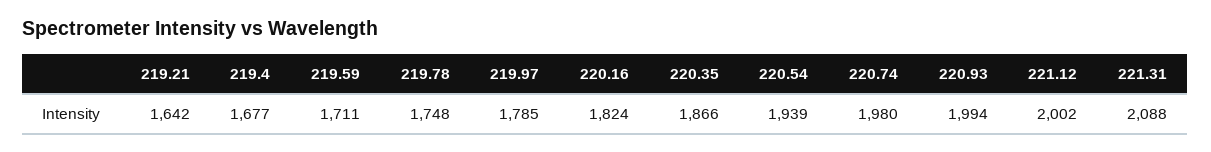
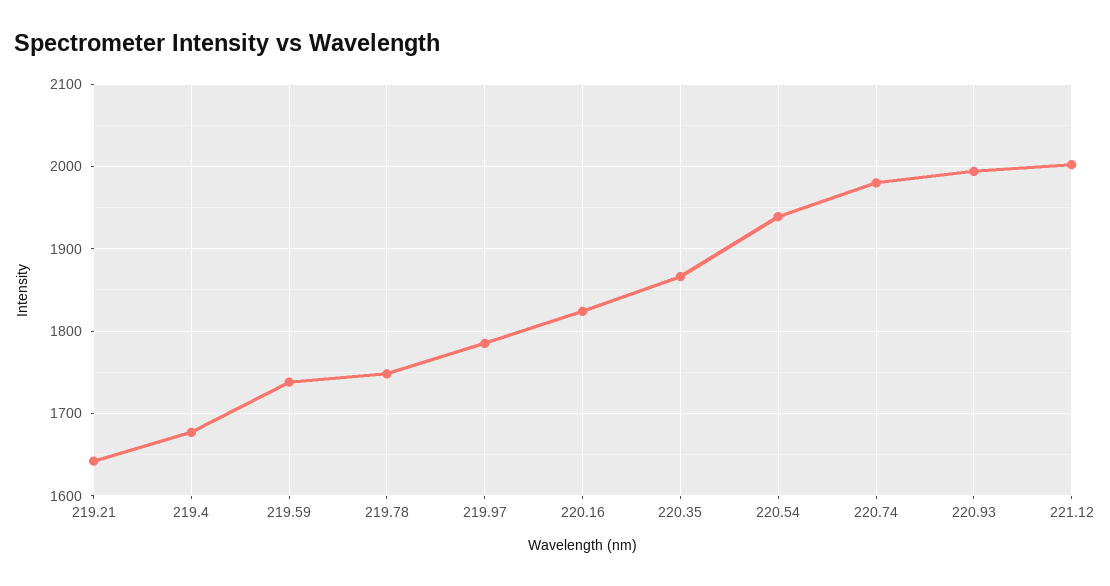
  {
    "219.21": 1642,
    "219.4": 1677,
-   "219.59": 1711,
+   "219.59": 1740,
    "219.78": 1748,
    "219.97": 1785,
    "220.16": 1824,
    "220.35": 1866,
    "220.54": 1939,
    "220.74": 1980,
    "220.93": 1994,
-   "221.12": 2002,
+   "221.12": 2002
-   "221.31": 2088
  }

